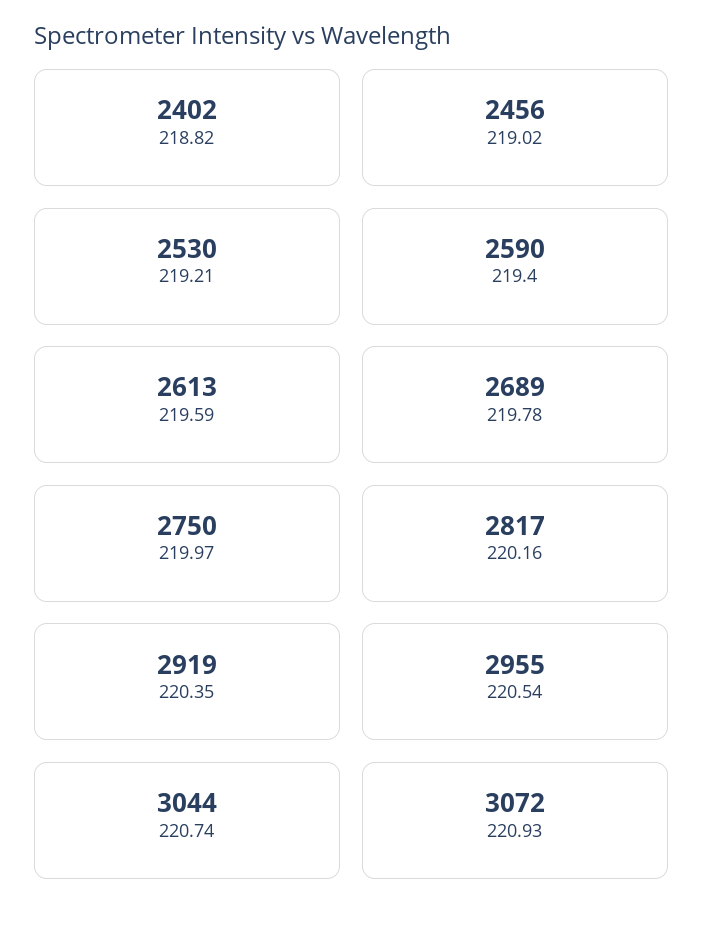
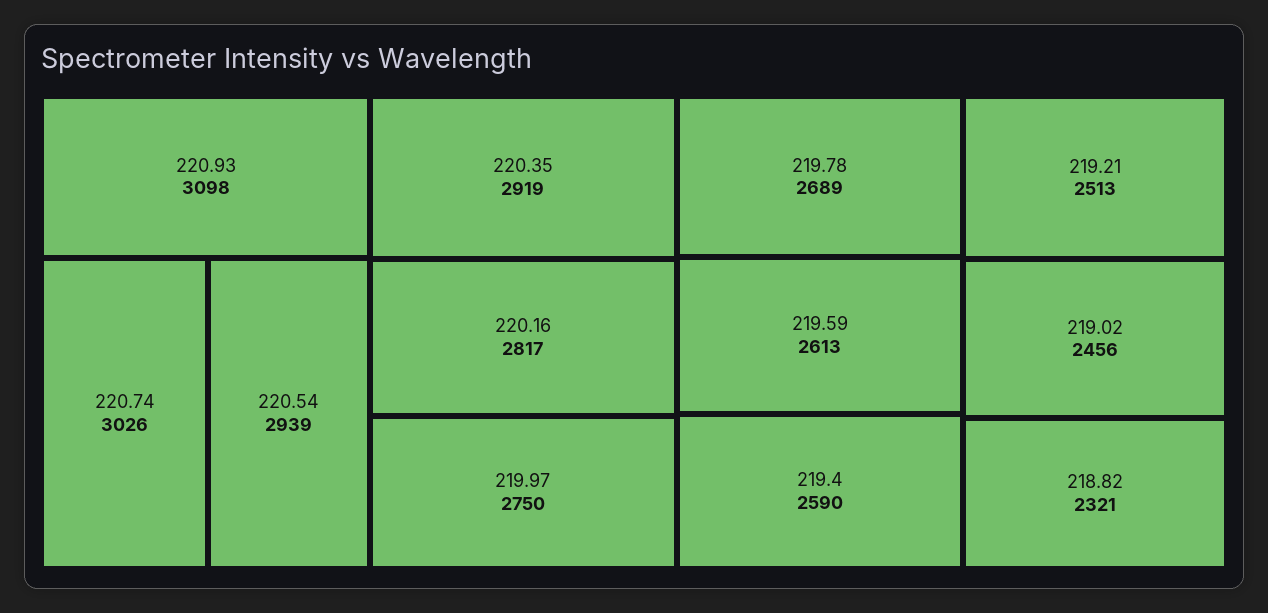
  {
-   "218.82": 2402,
+   "218.82": 2321,
    "219.02": 2456,
-   "219.21": 2530,
+   "219.21": 2513,
    "219.4": 2590,
    "219.59": 2613,
    "219.78": 2689,
    "219.97": 2750,
    "220.16": 2817,
    "220.35": 2919,
-   "220.54": 2955,
+   "220.54": 2939,
-   "220.74": 3044,
+   "220.74": 3026,
-   "220.93": 3072
+   "220.93": 3098
  }

